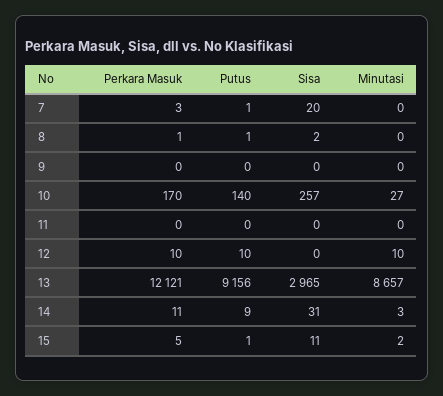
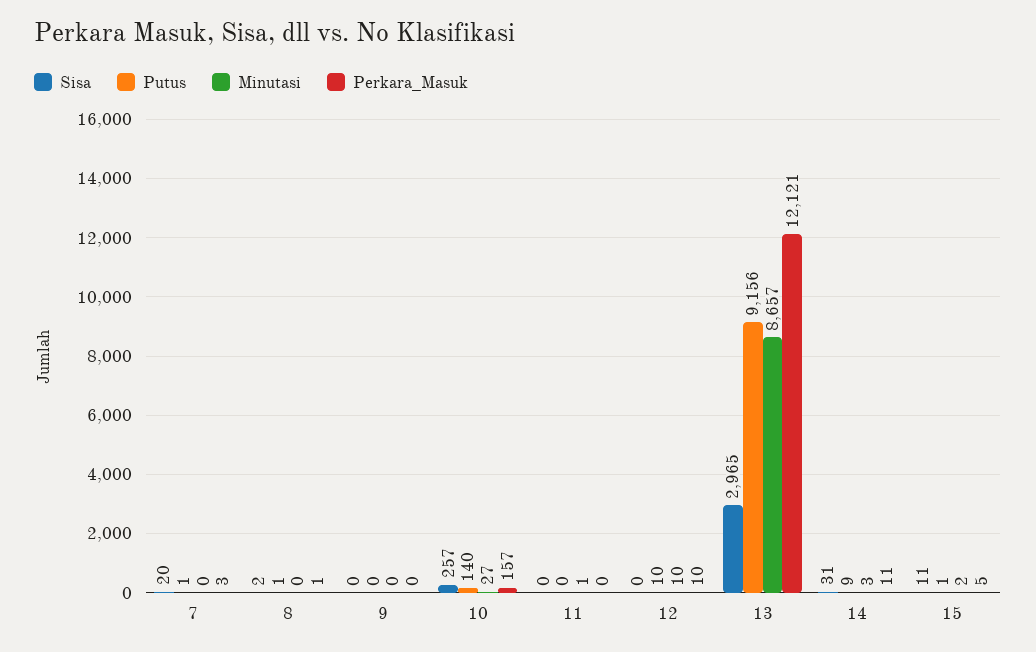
  {
    "Perkara Masuk": {
      "7": 3,
      "8": 1,
      "9": 0,
-     "10": 170,
+     "10": 157,
      "11": 0,
      "12": 10,
      "13": 12121,
      "14": 11,
      "15": 5
    },
    "Putus": {
      "7": 1,
      "8": 1,
      "9": 0,
      "10": 140,
      "11": 0,
      "12": 10,
      "13": 9156,
      "14": 9,
      "15": 1
    },
    "Sisa": {
      "7": 20,
      "8": 2,
      "9": 0,
      "10": 257,
      "11": 0,
      "12": 0,
      "13": 2965,
      "14": 31,
      "15": 11
    },
    "Minutasi": {
      "7": 0,
      "8": 0,
      "9": 0,
      "10": 27,
-     "11": 0,
+     "11": 1,
      "12": 10,
      "13": 8657,
      "14": 3,
      "15": 2
    }
  }

